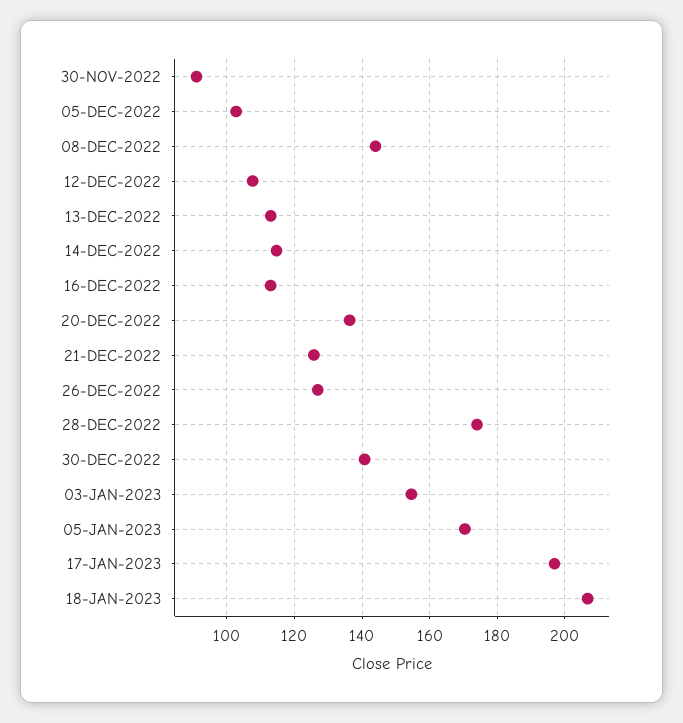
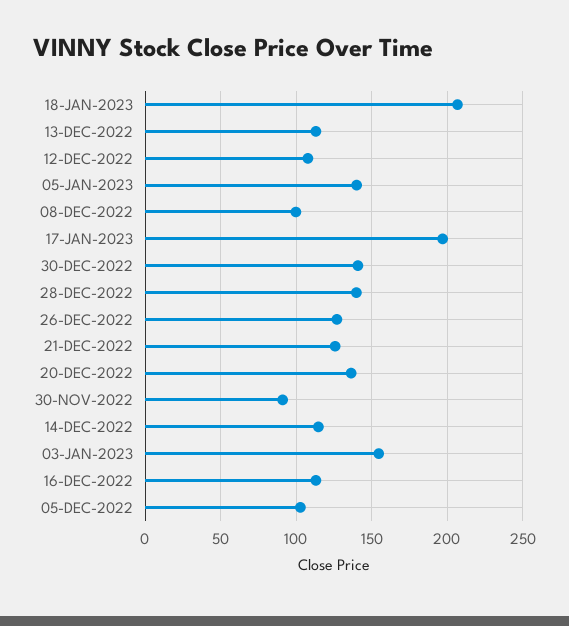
  {
    "30-NOV-2022": 92,
    "05-DEC-2022": 102,
-   "08-DEC-2022": 144,
+   "08-DEC-2022": 100,
    "12-DEC-2022": 108,
    "13-DEC-2022": 114,
    "14-DEC-2022": 114,
    "16-DEC-2022": 112,
    "20-DEC-2022": 136,
    "21-DEC-2022": 126,
    "26-DEC-2022": 126,
-   "28-DEC-2022": 174,
+   "28-DEC-2022": 140,
    "30-DEC-2022": 140,
    "03-JAN-2023": 154,
-   "05-JAN-2023": 170,
+   "05-JAN-2023": 140,
    "17-JAN-2023": 196,
    "18-JAN-2023": 206
  }

